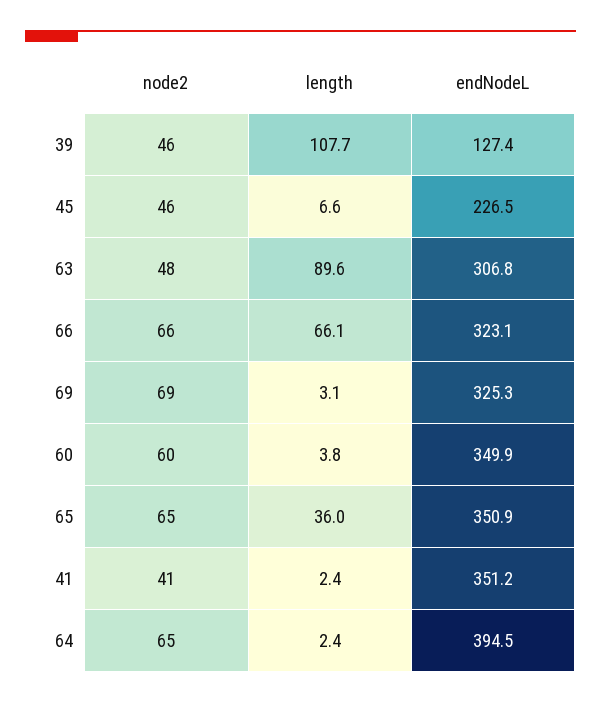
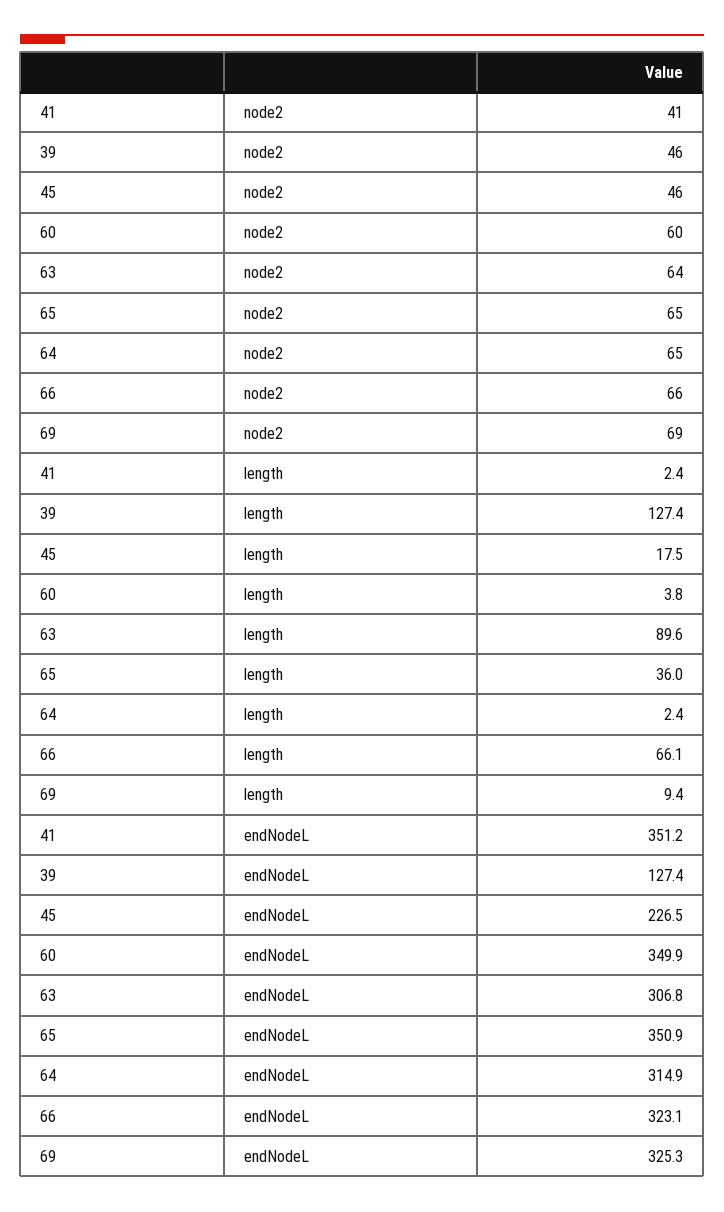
  {
    "node2": {
      "39": 46,
      "45": 46,
-     "63": 48,
+     "63": 64,
      "66": 66,
      "69": 69,
      "60": 60,
      "65": 65,
      "41": 41,
      "64": 65
    },
    "length": {
-     "39": 107.7,
+     "39": 127.4,
-     "45": 6.6,
+     "45": 17.5,
      "63": 89.6,
      "66": 66.1,
-     "69": 3.1,
+     "69": 9.4,
      "60": 3.8,
      "65": 36,
      "41": 2.4,
      "64": 2.4
    },
    "endNodeL": {
      "39": 127.4,
      "45": 226.5,
      "63": 306.8,
      "66": 323.1,
      "69": 325.3,
      "60": 349.9,
      "65": 350.9,
      "41": 351.2,
-     "64": 394.5
+     "64": 314.9
    }
  }

